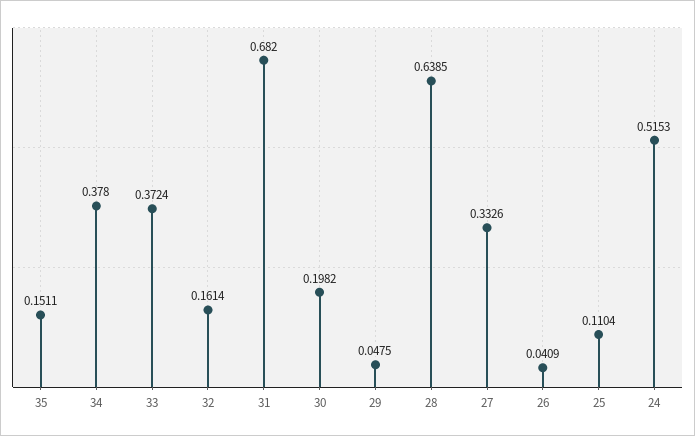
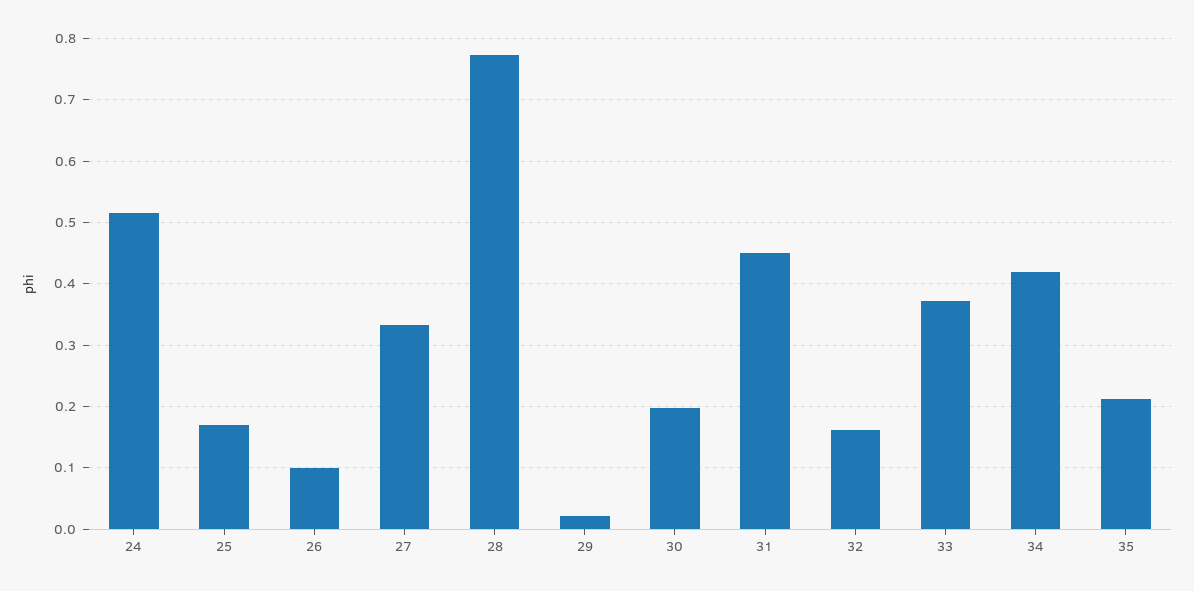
  {
-   "35": 0.1511,
+   "35": 0.21,
-   "34": 0.378,
+   "34": 0.42,
    "33": 0.3724,
    "32": 0.1614,
-   "31": 0.682,
+   "31": 0.45,
    "30": 0.1982,
-   "29": 0.0475,
+   "29": 0.02,
-   "28": 0.6385,
+   "28": 0.77,
    "27": 0.3326,
-   "26": 0.0409,
+   "26": 0.1,
-   "25": 0.1104,
+   "25": 0.17,
    "24": 0.5153
  }

